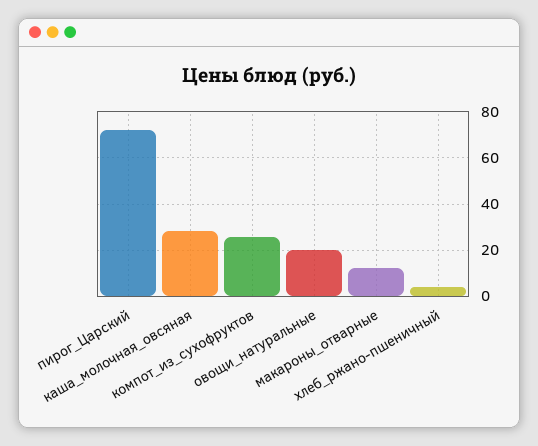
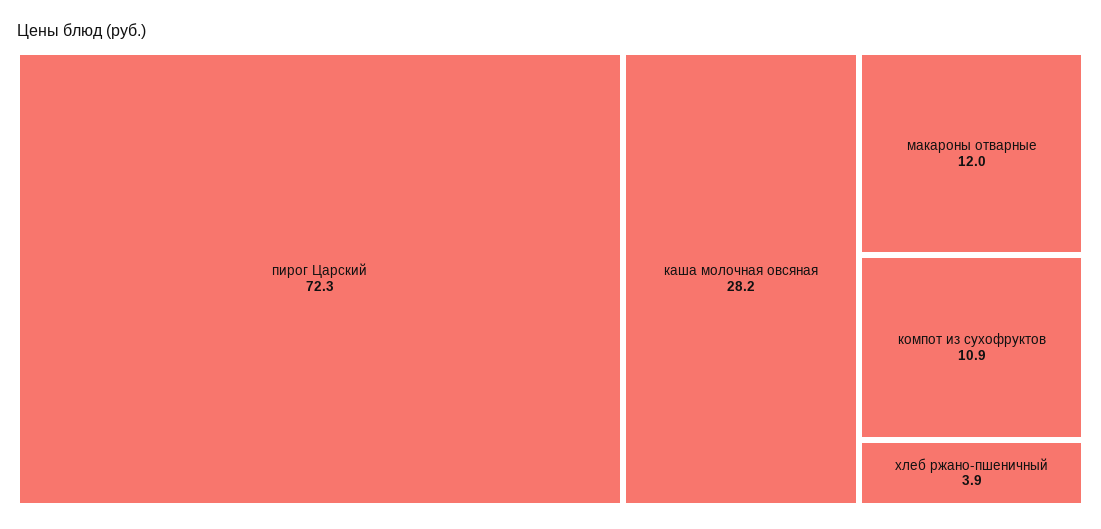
  {
    "пирог_Царский": 72.3,
    "каша_молочная_овсяная": 28.2,
-   "компот_из_сухофруктов": 25,
+   "компот_из_сухофруктов": 10.9,
-   "овощи_натуральные": 20,
    "макароны_отварные": 12,
    "хлеб_ржано-пшеничный": 3.9
  }

